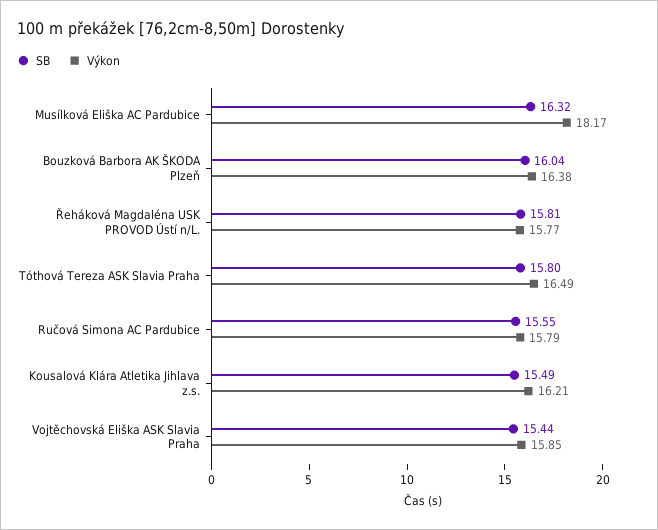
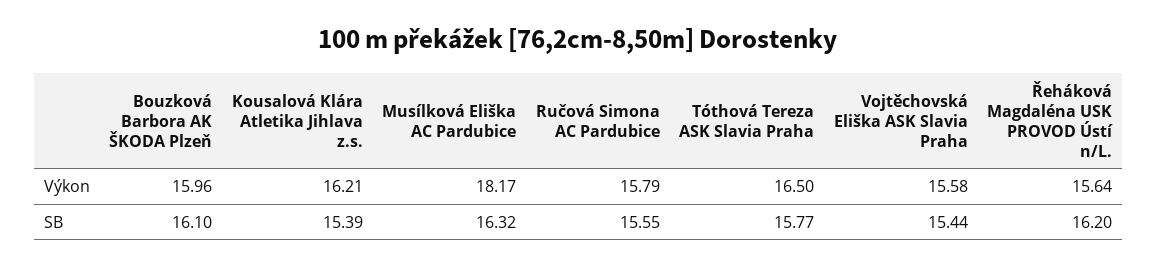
  {
    "SB": {
      "Musílková Eliška AC Pardubice": 16.32,
-     "Bouzková Barbora AK ŠKODA Plzeň": 16.04,
+     "Bouzková Barbora AK ŠKODA Plzeň": 16.1,
-     "Řeháková Magdaléna USK PROVOD Ústí n/L.": 15.81,
+     "Řeháková Magdaléna USK PROVOD Ústí n/L.": 16.2,
-     "Tóthová Tereza ASK Slavia Praha": 15.8,
+     "Tóthová Tereza ASK Slavia Praha": 15.77,
      "Ručová Simona AC Pardubice": 15.55,
-     "Kousalová Klára Atletika Jihlava z.s.": 15.49,
+     "Kousalová Klára Atletika Jihlava z.s.": 15.39,
      "Vojtěchovská Eliška ASK Slavia Praha": 15.44
    },
    "Výkon": {
      "Musílková Eliška AC Pardubice": 18.17,
-     "Bouzková Barbora AK ŠKODA Plzeň": 16.38,
+     "Bouzková Barbora AK ŠKODA Plzeň": 15.96,
-     "Řeháková Magdaléna USK PROVOD Ústí n/L.": 15.77,
+     "Řeháková Magdaléna USK PROVOD Ústí n/L.": 15.64,
-     "Tóthová Tereza ASK Slavia Praha": 16.49,
+     "Tóthová Tereza ASK Slavia Praha": 16.5,
      "Ručová Simona AC Pardubice": 15.79,
      "Kousalová Klára Atletika Jihlava z.s.": 16.21,
-     "Vojtěchovská Eliška ASK Slavia Praha": 15.85
+     "Vojtěchovská Eliška ASK Slavia Praha": 15.58
    }
  }

